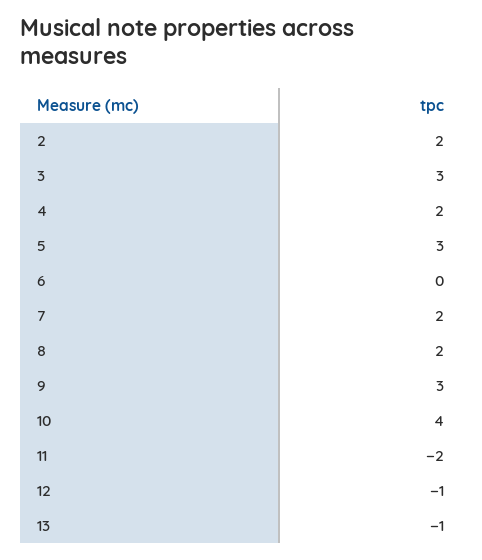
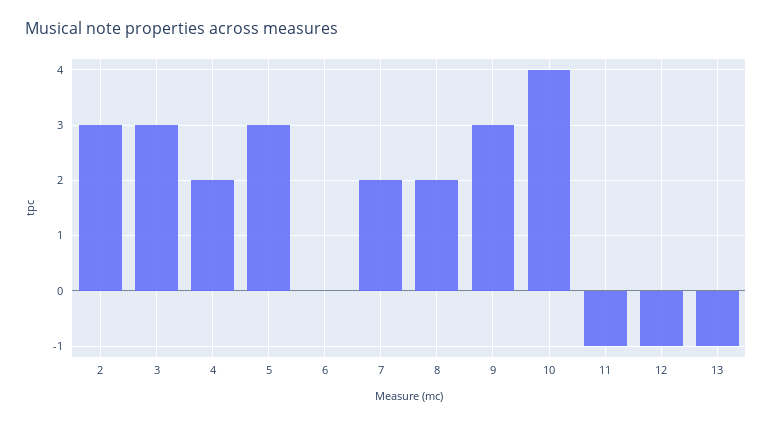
  {
-   "2": 2,
+   "2": 3,
    "3": 3,
    "4": 2,
    "5": 3,
    "6": 0,
    "7": 2,
    "8": 2,
    "9": 3,
    "10": 4,
-   "11": -2,
+   "11": -1,
    "12": -1,
    "13": -1
  }

